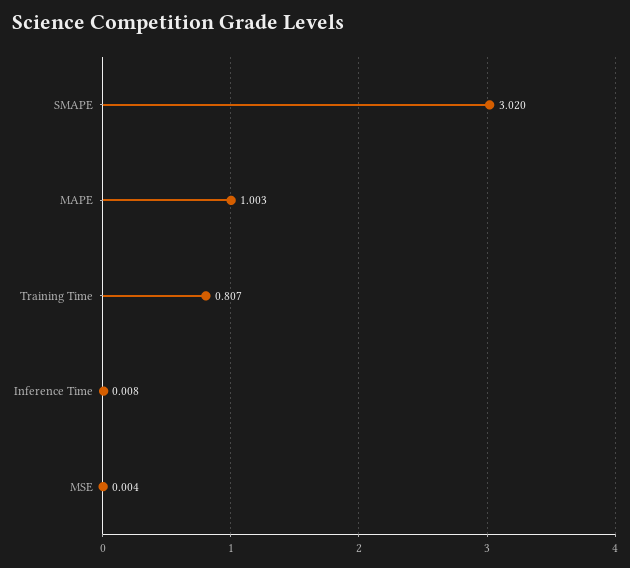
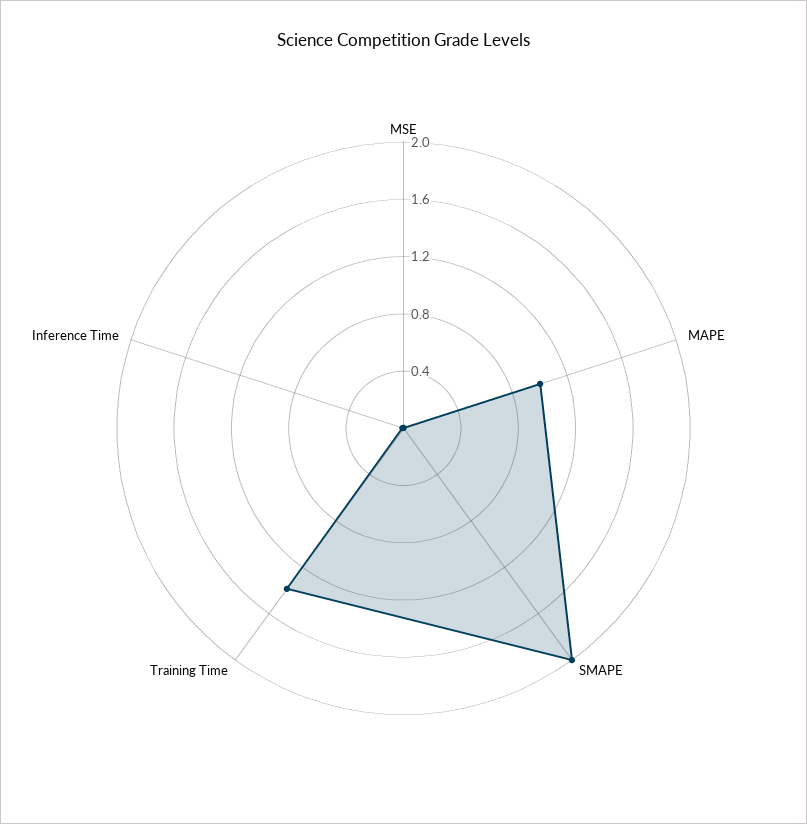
  {
-   "SMAPE": 3.02,
+   "SMAPE": 2,
    "MAPE": 1.003,
-   "Training Time": 0.807,
+   "Training Time": 1.4,
    "Inference Time": 0.008,
    "MSE": 0.004
  }

